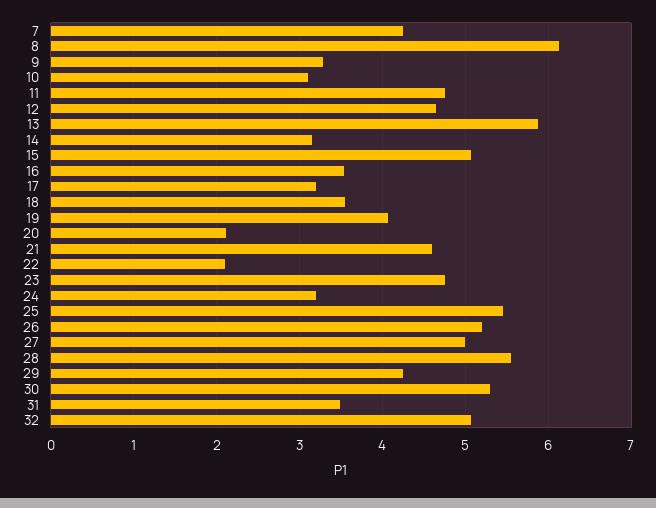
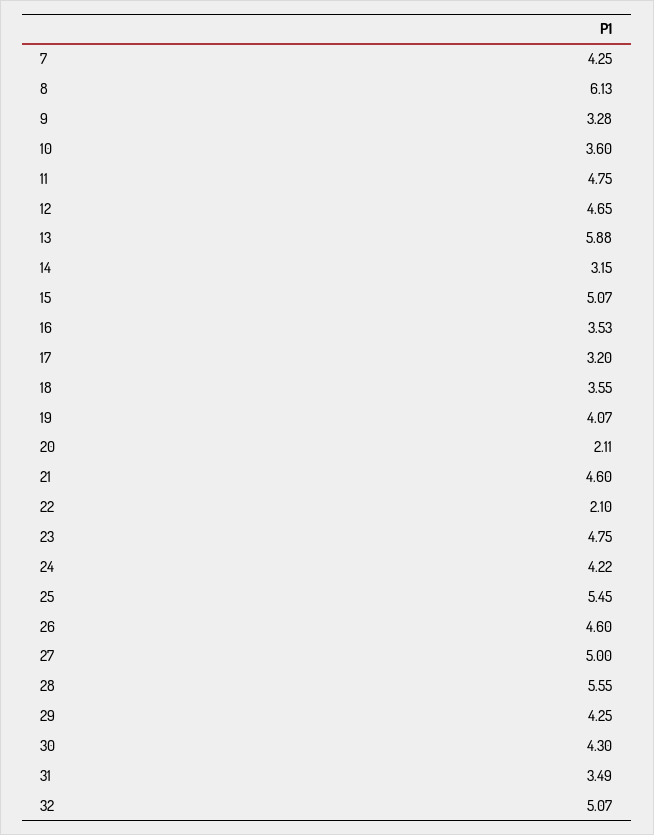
  {
    "7": 4.25,
    "8": 6.13,
    "9": 3.28,
-   "10": 3.1,
+   "10": 3.6,
    "11": 4.75,
    "12": 4.65,
    "13": 5.88,
    "14": 3.15,
    "15": 5.07,
    "16": 3.53,
    "17": 3.2,
    "18": 3.55,
    "19": 4.07,
    "20": 2.11,
    "21": 4.6,
    "22": 2.1,
    "23": 4.75,
-   "24": 3.2,
+   "24": 4.22,
    "25": 5.45,
-   "26": 5.2,
+   "26": 4.6,
    "27": 5,
    "28": 5.55,
    "29": 4.25,
-   "30": 5.3,
+   "30": 4.3,
    "31": 3.49,
    "32": 5.07
  }

